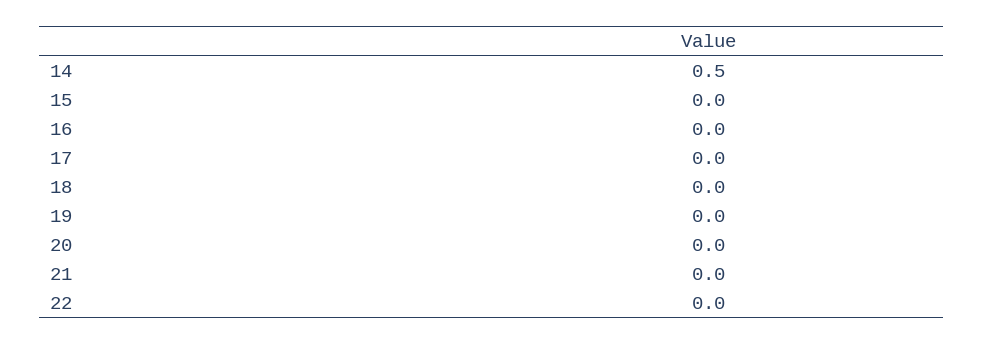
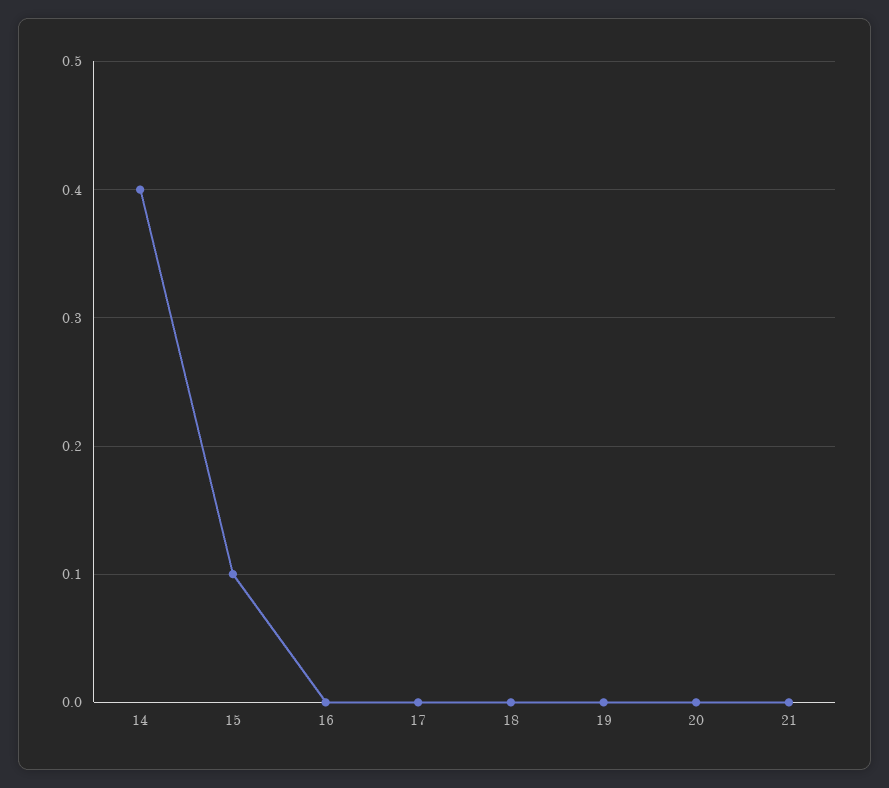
  {
-   "14": 0.5,
+   "14": 0.4,
-   "15": 0,
+   "15": 0.1,
    "16": 0,
    "17": 0,
    "18": 0,
    "19": 0,
    "20": 0,
-   "21": 0,
+   "21": 0
-   "22": 0
  }

